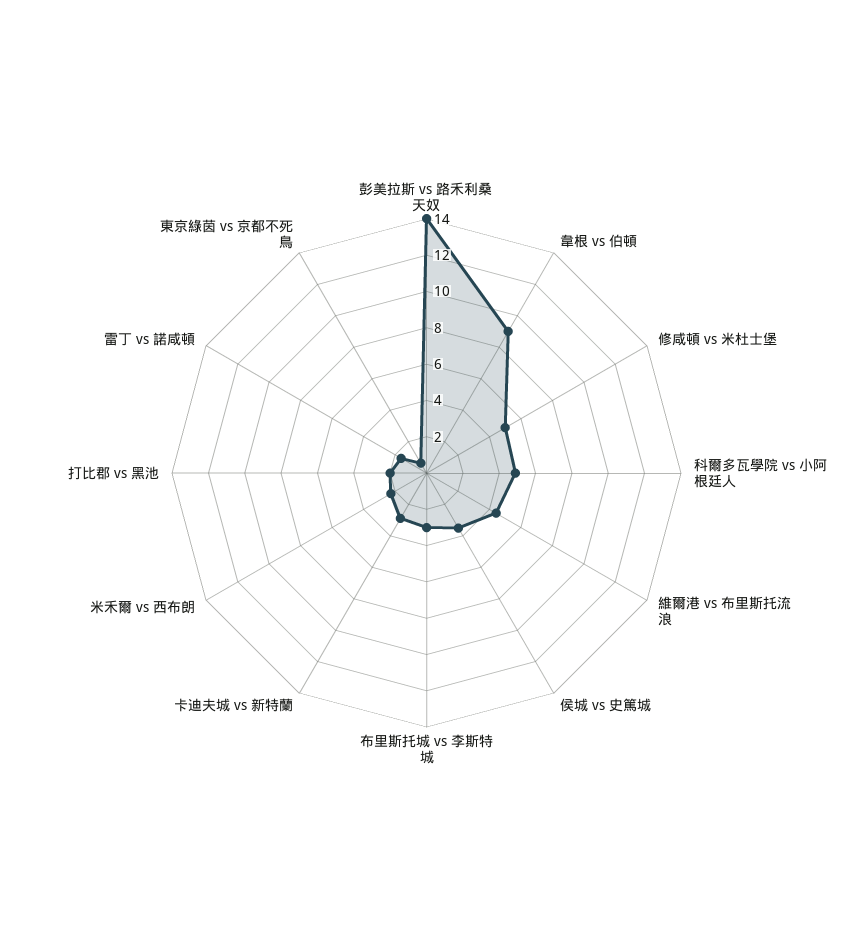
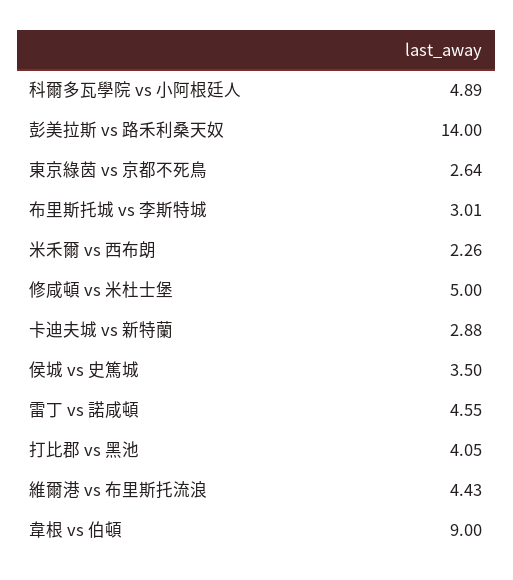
  {
    "彭美拉斯 vs 路禾利桑天奴": 14,
    "韋根 vs 伯頓": 9,
    "修咸頓 vs 米杜士堡": 5,
    "科爾多瓦學院 vs 小阿根廷人": 4.89,
    "維爾港 vs 布里斯托流浪": 4.43,
    "侯城 vs 史篤城": 3.5,
    "布里斯托城 vs 李斯特城": 3.01,
    "卡迪夫城 vs 新特蘭": 2.88,
    "米禾爾 vs 西布朗": 2.26,
-   "打比郡 vs 黑池": 2,
+   "打比郡 vs 黑池": 4.05,
-   "雷丁 vs 諾咸頓": 1.5,
+   "雷丁 vs 諾咸頓": 4.55,
-   "東京綠茵 vs 京都不死鳥": 0.5
+   "東京綠茵 vs 京都不死鳥": 2.64
  }

